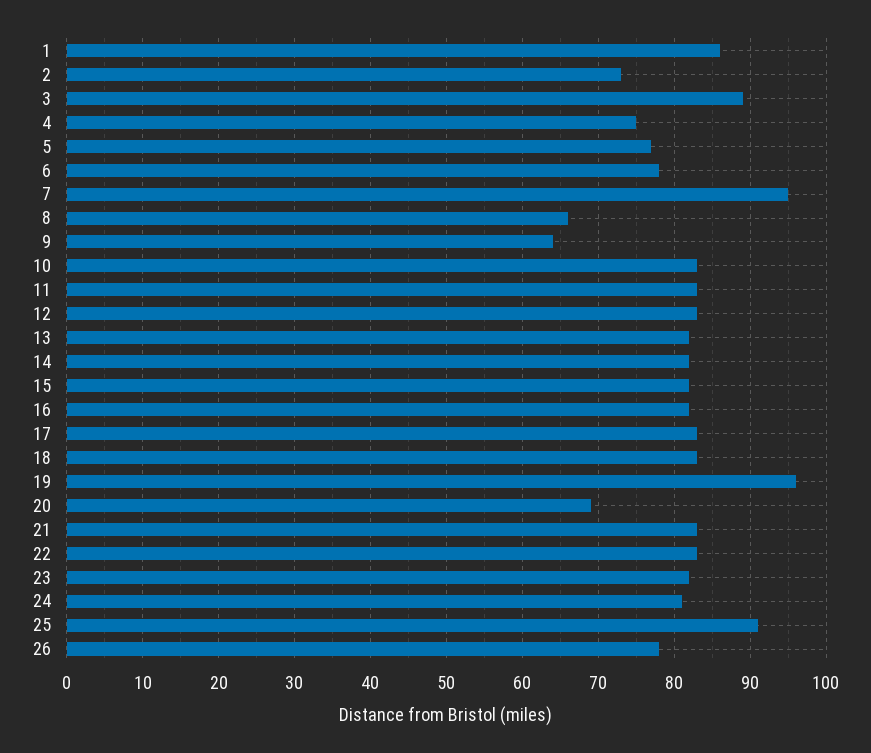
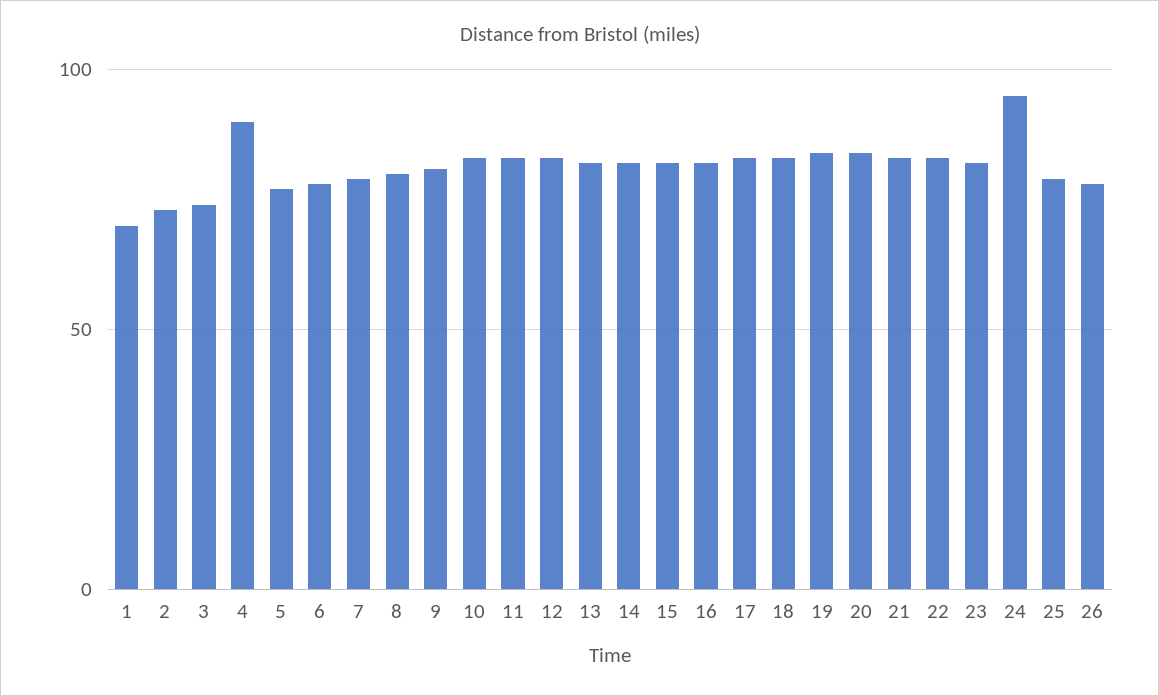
  {
-   "1": 86,
+   "1": 70,
    "2": 73,
-   "3": 89,
+   "3": 75,
-   "4": 75,
+   "4": 90,
    "5": 77,
    "6": 78,
-   "7": 95,
+   "7": 80,
-   "8": 66,
+   "8": 80,
-   "9": 64,
+   "9": 80,
    "10": 83,
    "11": 83,
    "12": 83,
    "13": 82,
    "14": 82,
    "15": 82,
    "16": 82,
    "17": 83,
    "18": 83,
-   "19": 96,
+   "19": 85,
-   "20": 69,
+   "20": 85,
    "21": 83,
    "22": 83,
    "23": 82,
-   "24": 81,
+   "24": 95,
-   "25": 91,
+   "25": 80,
    "26": 78
  }

